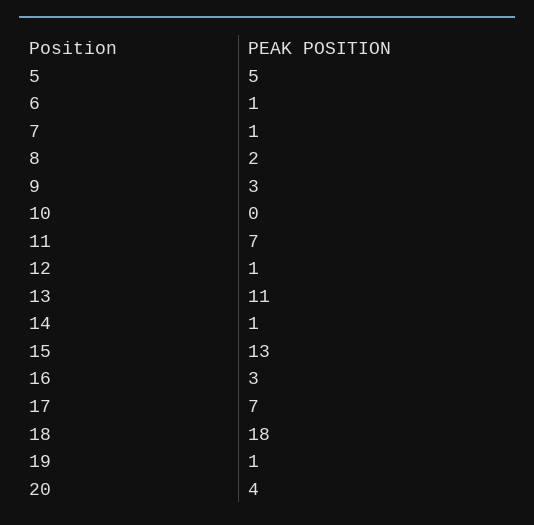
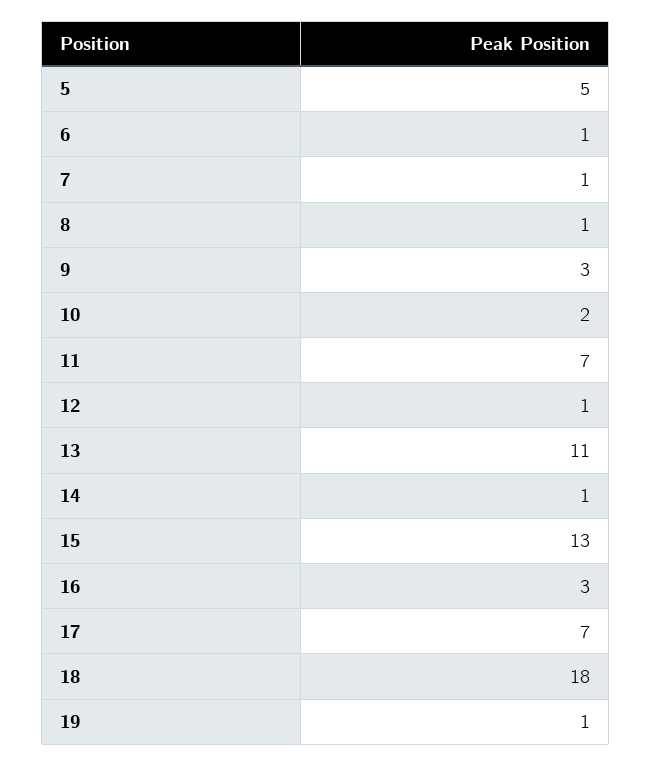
  {
    "5": 5,
    "6": 1,
    "7": 1,
-   "8": 2,
+   "8": 1,
    "9": 3,
-   "10": 0,
+   "10": 2,
    "11": 7,
    "12": 1,
    "13": 11,
    "14": 1,
    "15": 13,
    "16": 3,
    "17": 7,
    "18": 18,
-   "19": 1,
+   "19": 1
-   "20": 4
  }

